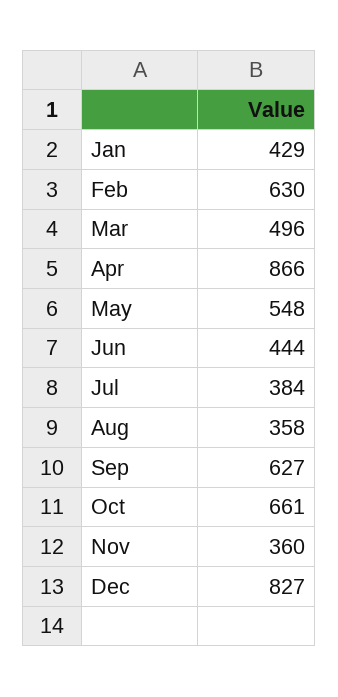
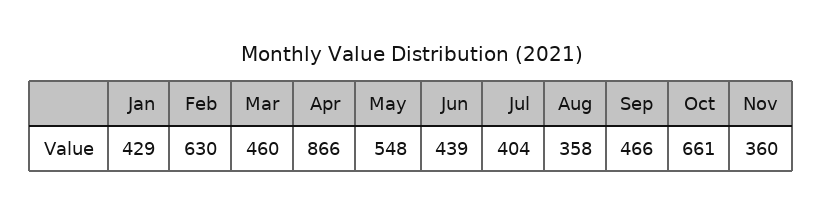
  {
    "Jan": 429,
    "Feb": 630,
-   "Mar": 496,
+   "Mar": 460,
    "Apr": 866,
    "May": 548,
-   "Jun": 444,
+   "Jun": 439,
-   "Jul": 384,
+   "Jul": 404,
    "Aug": 358,
-   "Sep": 627,
+   "Sep": 466,
    "Oct": 661,
-   "Nov": 360,
+   "Nov": 360
-   "Dec": 827
  }

